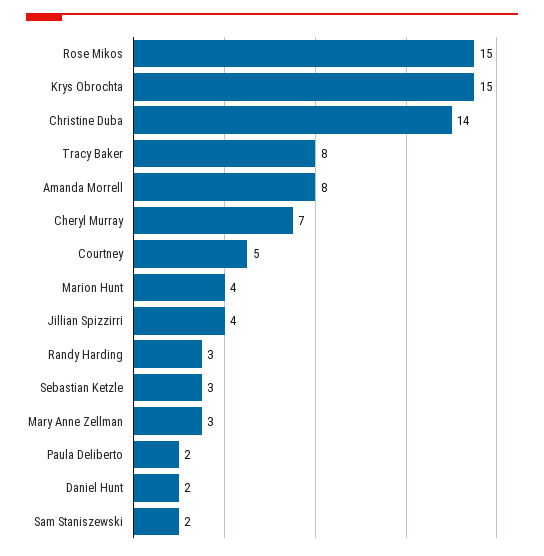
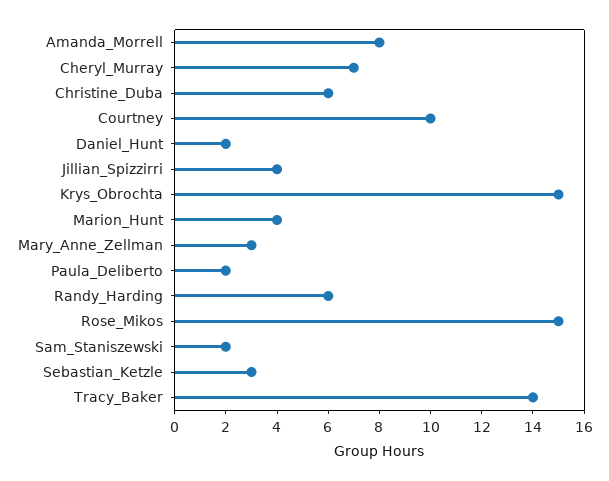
  {
    "Rose Mikos": 15,
    "Krys Obrochta": 15,
-   "Christine Duba": 14,
+   "Christine Duba": 6,
-   "Tracy Baker": 8,
+   "Tracy Baker": 14,
    "Amanda Morrell": 8,
    "Cheryl Murray": 7,
-   "Courtney": 5,
+   "Courtney": 10,
    "Marion Hunt": 4,
    "Jillian Spizzirri": 4,
-   "Randy Harding": 3,
+   "Randy Harding": 6,
    "Sebastian Ketzle": 3,
    "Mary Anne Zellman": 3,
    "Paula Deliberto": 2,
    "Daniel Hunt": 2,
    "Sam Staniszewski": 2
  }

